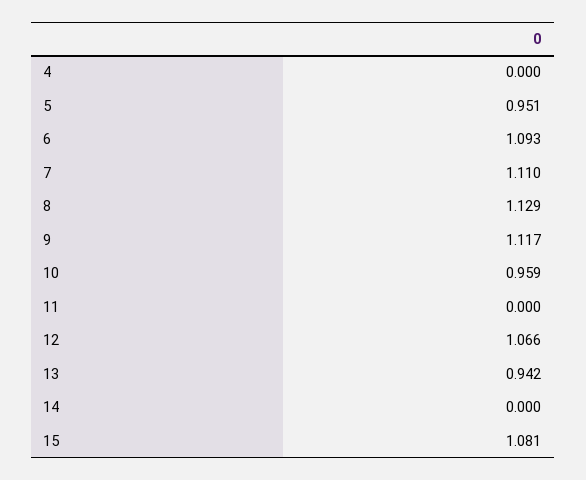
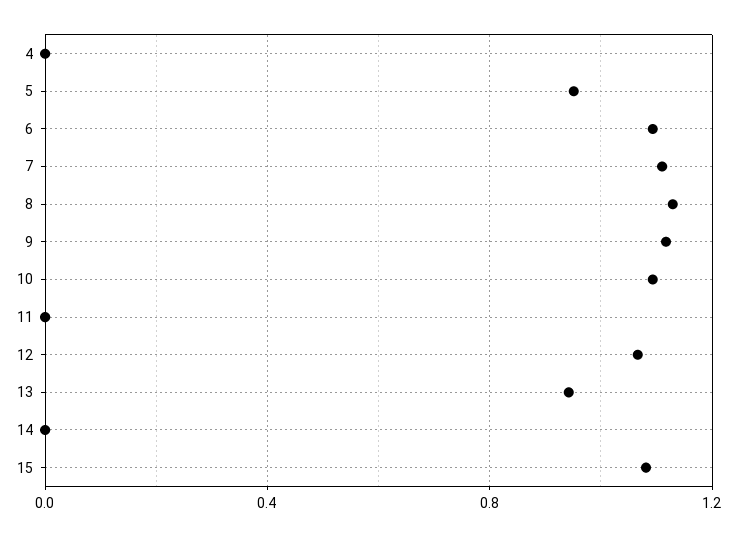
  {
    "4": 0,
    "5": 0.951,
    "6": 1.093,
    "7": 1.11,
    "8": 1.129,
    "9": 1.117,
-   "10": 0.959,
+   "10": 1.1,
    "11": 0,
    "12": 1.066,
    "13": 0.942,
    "14": 0,
    "15": 1.081
  }

